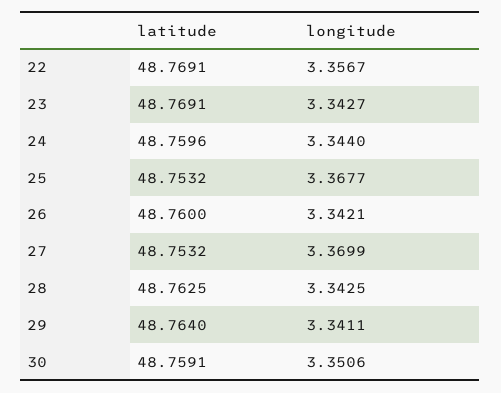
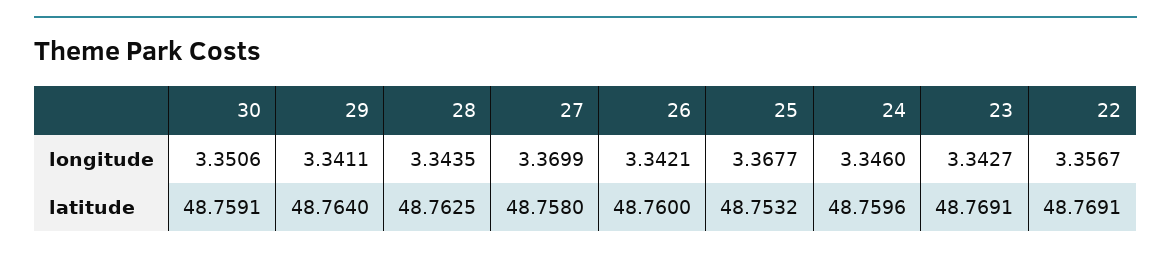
  {
    "latitude": {
      "22": 48.7691,
      "23": 48.7691,
      "24": 48.7596,
      "25": 48.7532,
      "26": 48.76,
-     "27": 48.7532,
+     "27": 48.758,
      "28": 48.7625,
      "29": 48.764,
      "30": 48.7591
    },
    "longitude": {
      "22": 3.3567,
      "23": 3.3427,
-     "24": 3.344,
+     "24": 3.346,
      "25": 3.3677,
      "26": 3.3421,
      "27": 3.3699,
-     "28": 3.3425,
+     "28": 3.3435,
      "29": 3.3411,
      "30": 3.3506
    }
  }

